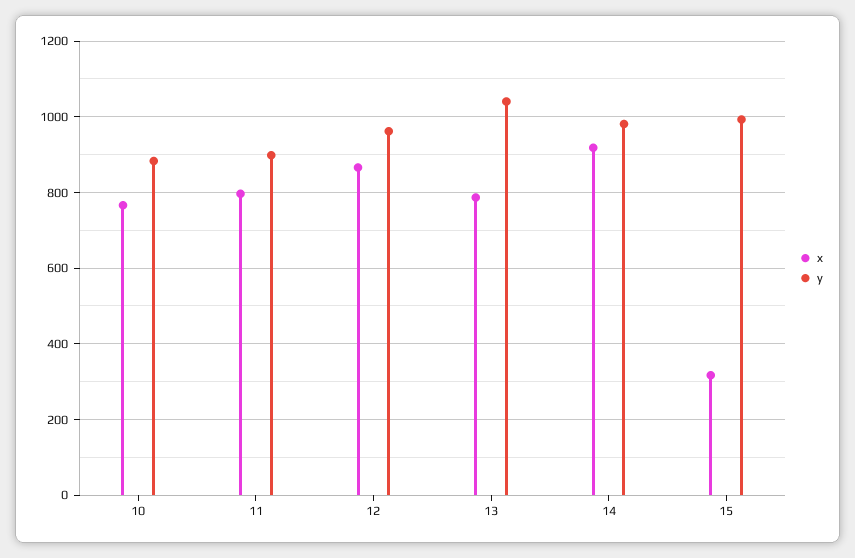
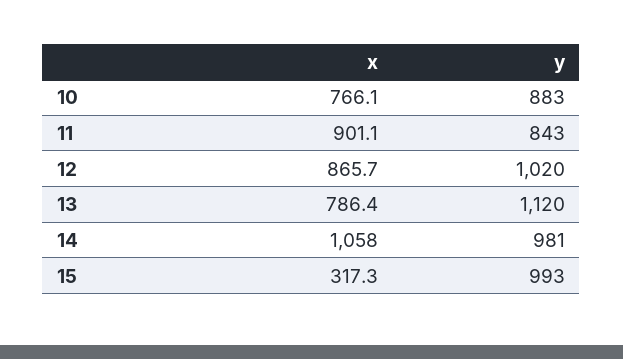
  {
    "x": {
      "10": 766.1,
-     "11": 800,
+     "11": 901.1,
      "12": 865.7,
      "13": 786.4,
-     "14": 920,
+     "14": 1058,
      "15": 317.3
    },
    "y": {
      "10": 883,
-     "11": 900,
+     "11": 843,
-     "12": 960,
+     "12": 1020,
-     "13": 1040,
+     "13": 1120,
      "14": 981,
      "15": 993
    }
  }

